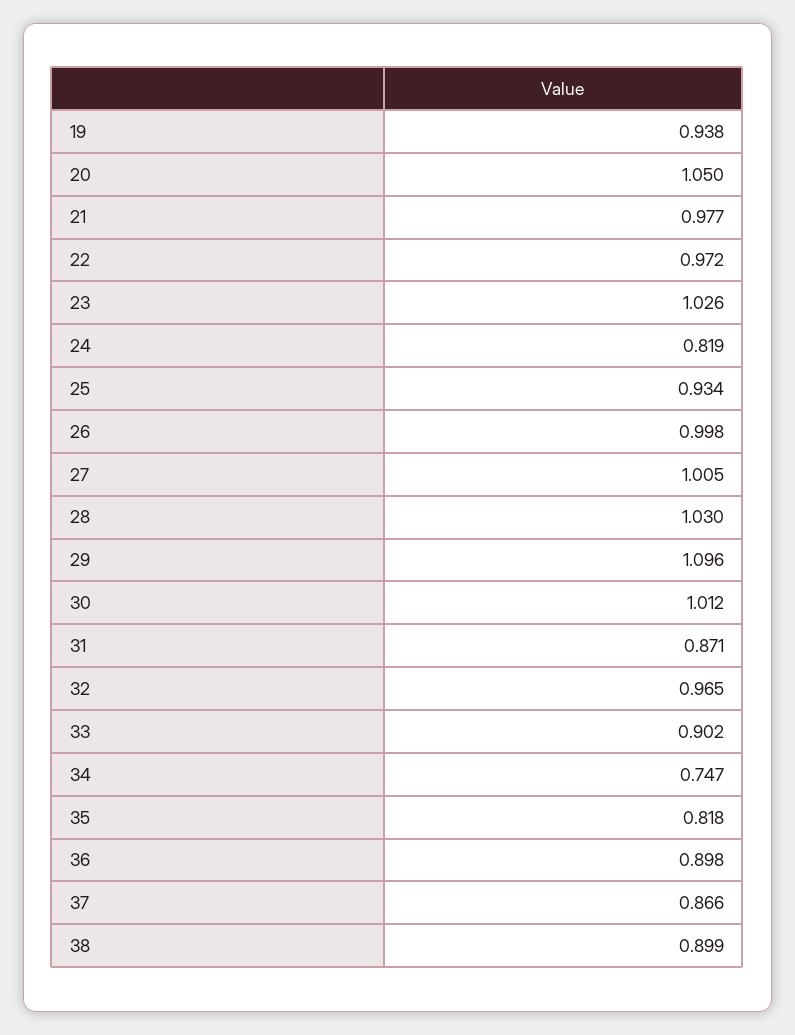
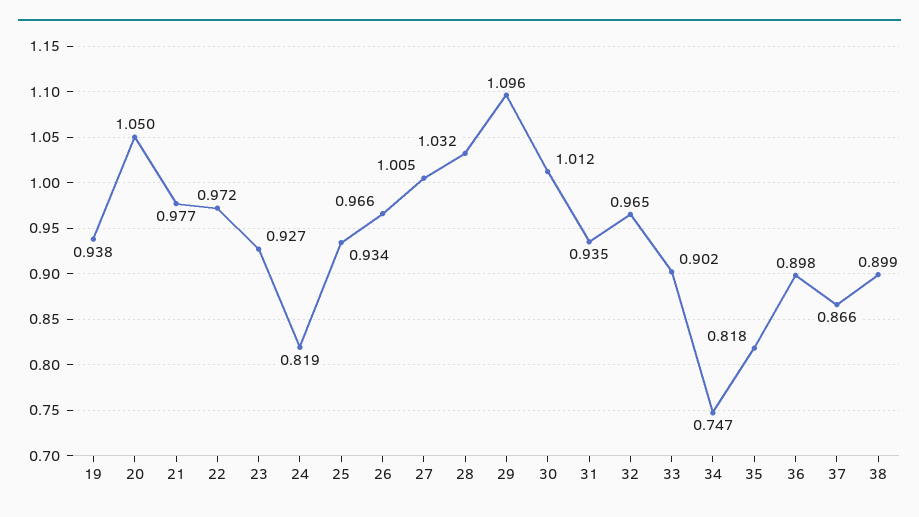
  {
    "19": 0.938,
    "20": 1.05,
    "21": 0.977,
    "22": 0.972,
-   "23": 1.026,
+   "23": 0.927,
    "24": 0.819,
    "25": 0.934,
-   "26": 0.998,
+   "26": 0.966,
    "27": 1.005,
-   "28": 1.03,
+   "28": 1.032,
    "29": 1.096,
    "30": 1.012,
-   "31": 0.871,
+   "31": 0.935,
    "32": 0.965,
    "33": 0.902,
    "34": 0.747,
    "35": 0.818,
    "36": 0.898,
    "37": 0.866,
    "38": 0.899
  }

